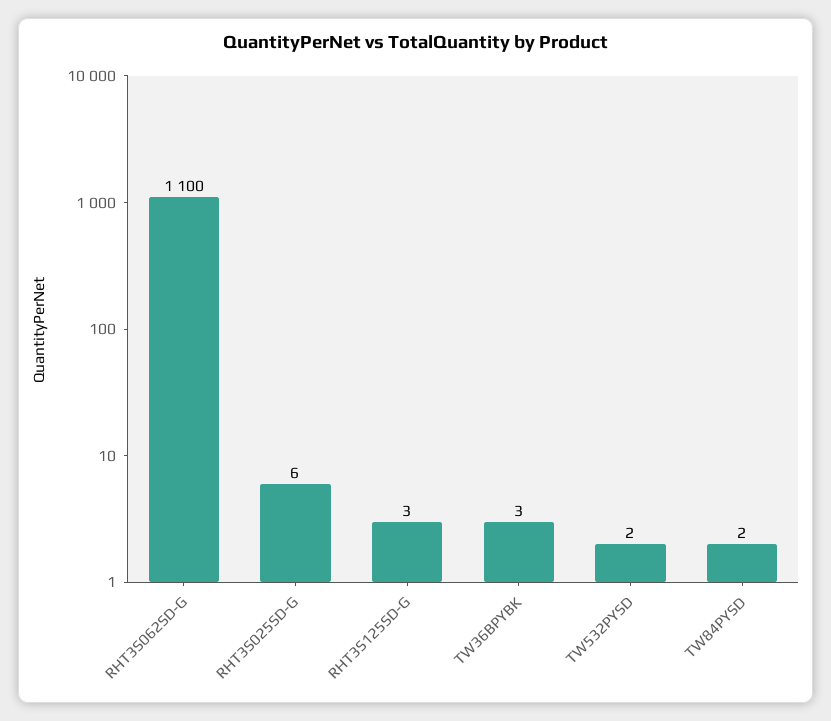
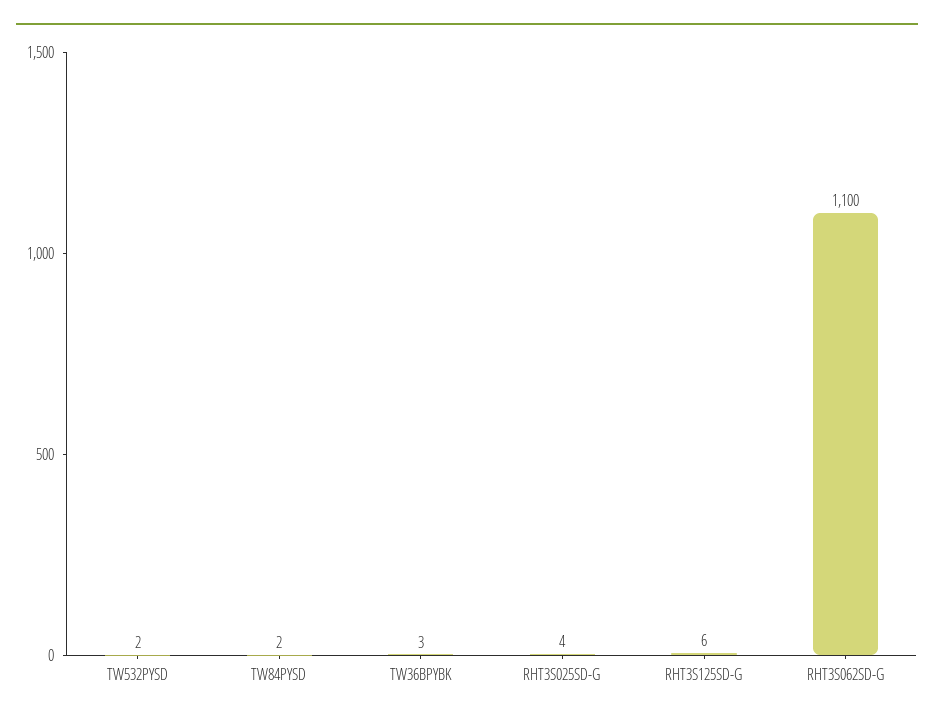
  {
    "RHT3S062SD-G": 1100,
-   "RHT3S025SD-G": 6,
+   "RHT3S025SD-G": 4,
-   "RHT3S125SD-G": 3,
+   "RHT3S125SD-G": 6,
    "TW36BPYBK": 3,
    "TW532PYSD": 2,
    "TW84PYSD": 2
  }

